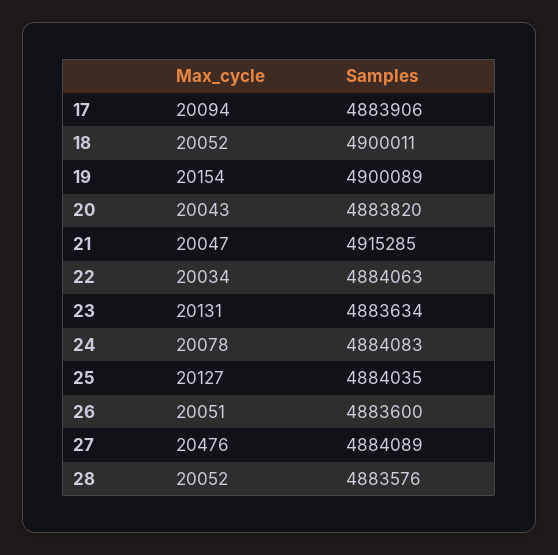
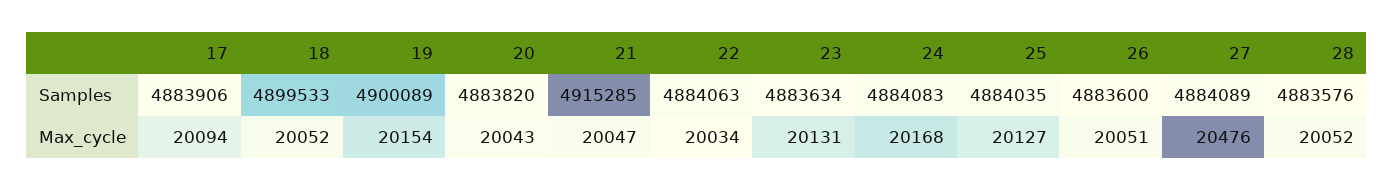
  {
    "Max_cycle": {
      "17": 20094,
      "18": 20052,
      "19": 20154,
      "20": 20043,
      "21": 20047,
      "22": 20034,
      "23": 20131,
-     "24": 20078,
+     "24": 20168,
      "25": 20127,
      "26": 20051,
      "27": 20476,
      "28": 20052
    },
    "Samples": {
      "17": 4883906,
-     "18": 4900011,
+     "18": 4899533,
      "19": 4900089,
      "20": 4883820,
      "21": 4915285,
      "22": 4884063,
      "23": 4883634,
      "24": 4884083,
      "25": 4884035,
      "26": 4883600,
      "27": 4884089,
      "28": 4883576
    }
  }

